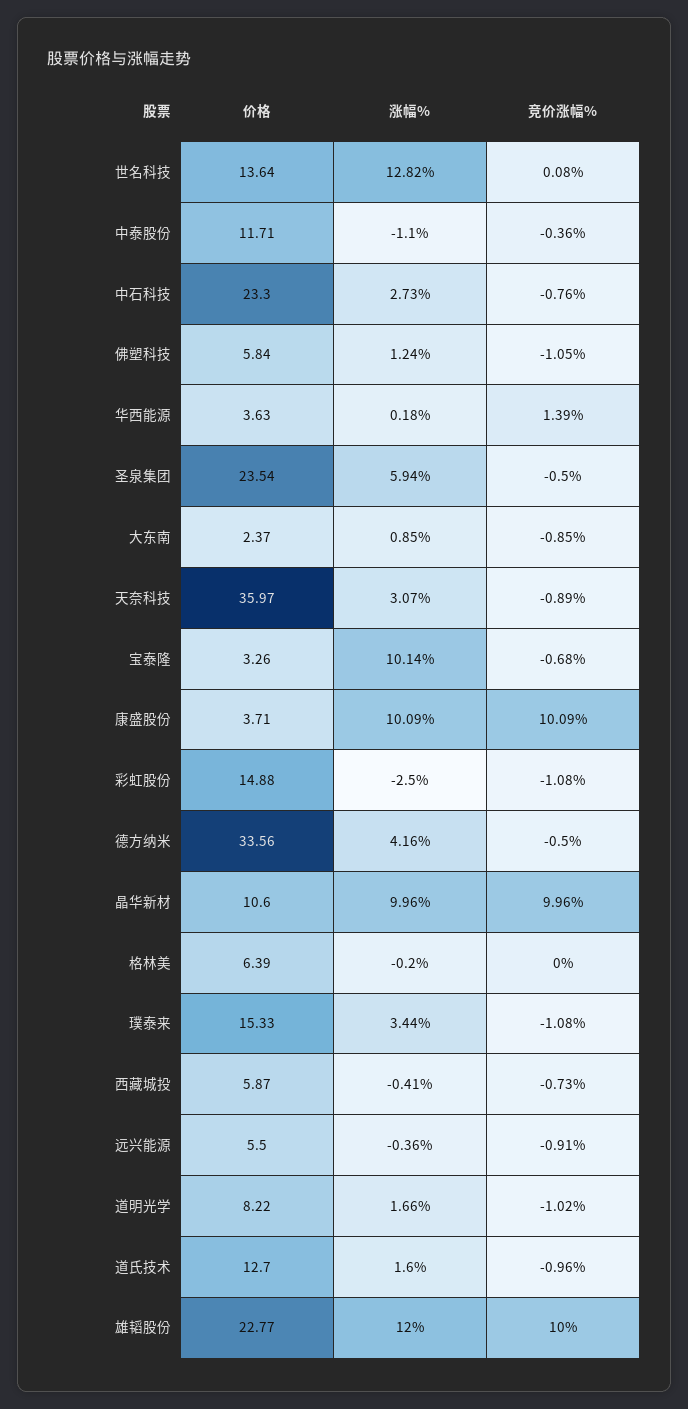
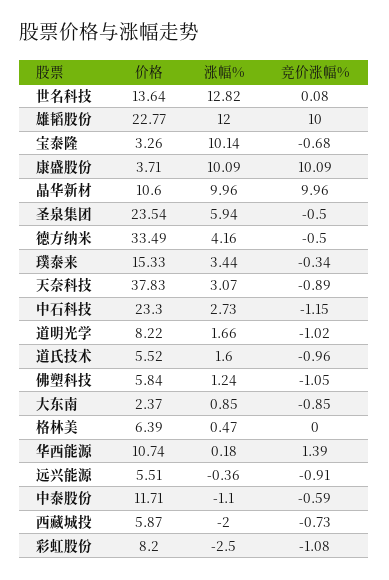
  {
    "价格": {
      "世名科技": 13.64,
      "中泰股份": 11.71,
      "中石科技": 23.3,
      "佛塑科技": 5.84,
-     "华西能源": 3.63,
+     "华西能源": 10.74,
      "圣泉集团": 23.54,
      "大东南": 2.37,
-     "天奈科技": 35.97,
+     "天奈科技": 37.83,
      "宝泰隆": 3.26,
      "康盛股份": 3.71,
-     "彩虹股份": 14.88,
+     "彩虹股份": 8.2,
-     "德方纳米": 33.56,
+     "德方纳米": 33.49,
      "晶华新材": 10.6,
      "格林美": 6.39,
      "璞泰来": 15.33,
      "西藏城投": 5.87,
-     "远兴能源": 5.5,
+     "远兴能源": 5.51,
      "道明光学": 8.22,
-     "道氏技术": 12.7,
+     "道氏技术": 5.52,
      "雄韬股份": 22.77
    },
    "涨幅%": {
      "世名科技": 12.82,
      "中泰股份": -1.1,
      "中石科技": 2.73,
      "佛塑科技": 1.24,
      "华西能源": 0.18,
      "圣泉集团": 5.94,
      "大东南": 0.85,
      "天奈科技": 3.07,
      "宝泰隆": 10.14,
      "康盛股份": 10.09,
      "彩虹股份": -2.5,
      "德方纳米": 4.16,
      "晶华新材": 9.96,
-     "格林美": -0.2,
+     "格林美": 0.47,
      "璞泰来": 3.44,
-     "西藏城投": -0.41,
+     "西藏城投": -2,
      "远兴能源": -0.36,
      "道明光学": 1.66,
      "道氏技术": 1.6,
      "雄韬股份": 12
    },
    "竞价涨幅%": {
      "世名科技": 0.08,
-     "中泰股份": -0.36,
+     "中泰股份": -0.59,
-     "中石科技": -0.76,
+     "中石科技": -1.15,
      "佛塑科技": -1.05,
      "华西能源": 1.39,
      "圣泉集团": -0.5,
      "大东南": -0.85,
      "天奈科技": -0.89,
      "宝泰隆": -0.68,
      "康盛股份": 10.09,
      "彩虹股份": -1.08,
      "德方纳米": -0.5,
      "晶华新材": 9.96,
      "格林美": 0,
-     "璞泰来": -1.08,
+     "璞泰来": -0.34,
      "西藏城投": -0.73,
      "远兴能源": -0.91,
      "道明光学": -1.02,
      "道氏技术": -0.96,
      "雄韬股份": 10
    }
  }

